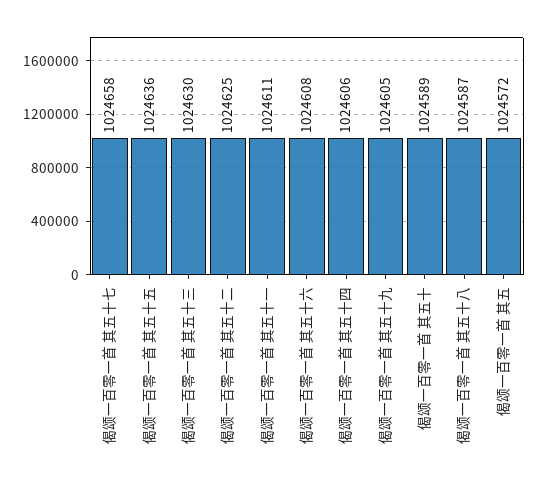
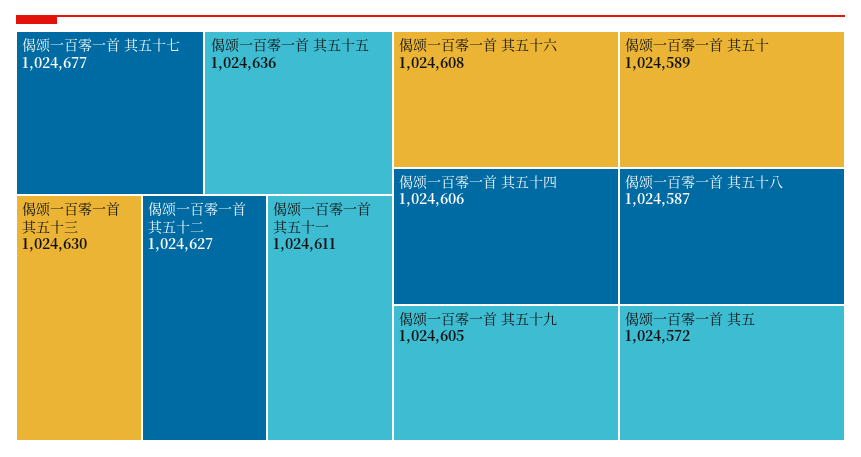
  {
-   "偈颂一百零一首 其五十七": 1024658,
+   "偈颂一百零一首 其五十七": 1024677,
    "偈颂一百零一首 其五十五": 1024636,
    "偈颂一百零一首 其五十三": 1024630,
-   "偈颂一百零一首 其五十二": 1024625,
+   "偈颂一百零一首 其五十二": 1024627,
    "偈颂一百零一首 其五十一": 1024611,
    "偈颂一百零一首 其五十六": 1024608,
    "偈颂一百零一首 其五十四": 1024606,
    "偈颂一百零一首 其五十九": 1024605,
    "偈颂一百零一首 其五十": 1024589,
    "偈颂一百零一首 其五十八": 1024587,
    "偈颂一百零一首 其五": 1024572
  }

